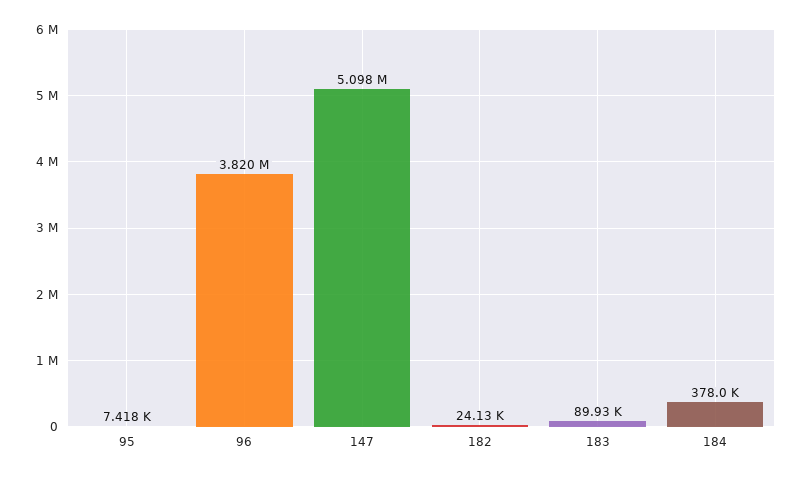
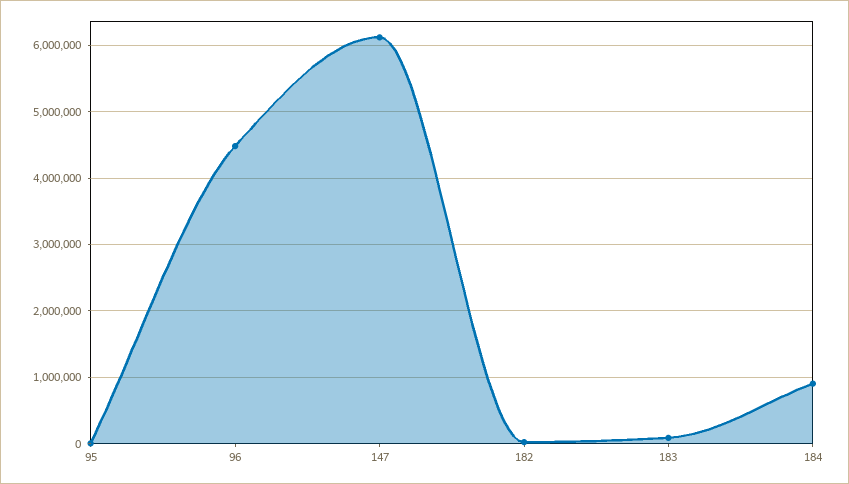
  {
    "95": 7418,
-   "96": 3820000,
+   "96": 4500000,
-   "147": 5098000,
+   "147": 6100000,
    "182": 24130,
    "183": 89930,
-   "184": 378000
+   "184": 900000
  }

